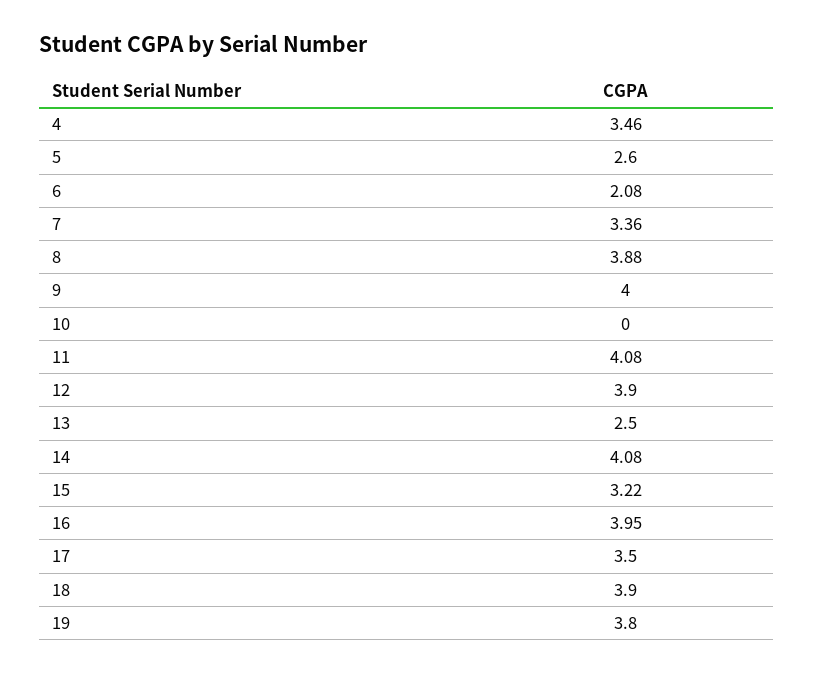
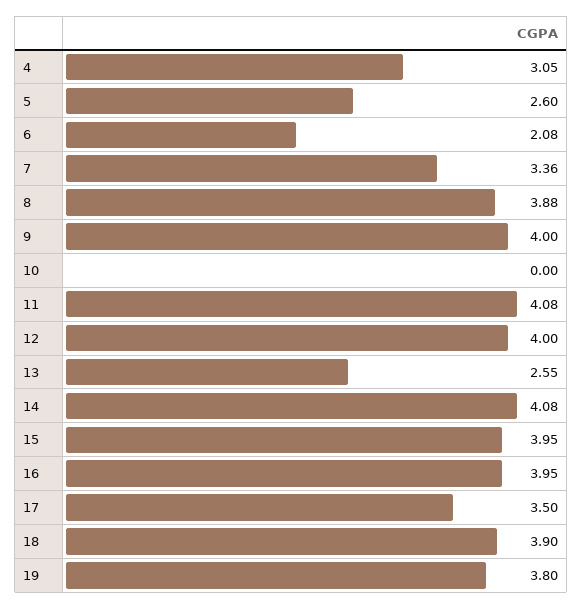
  {
-   "4": 3.46,
+   "4": 3.05,
    "5": 2.6,
    "6": 2.08,
    "7": 3.36,
    "8": 3.88,
    "9": 4,
    "10": 0,
    "11": 4.08,
-   "12": 3.9,
+   "12": 4,
-   "13": 2.5,
+   "13": 2.55,
    "14": 4.08,
-   "15": 3.22,
+   "15": 3.95,
    "16": 3.95,
    "17": 3.5,
    "18": 3.9,
    "19": 3.8
  }

